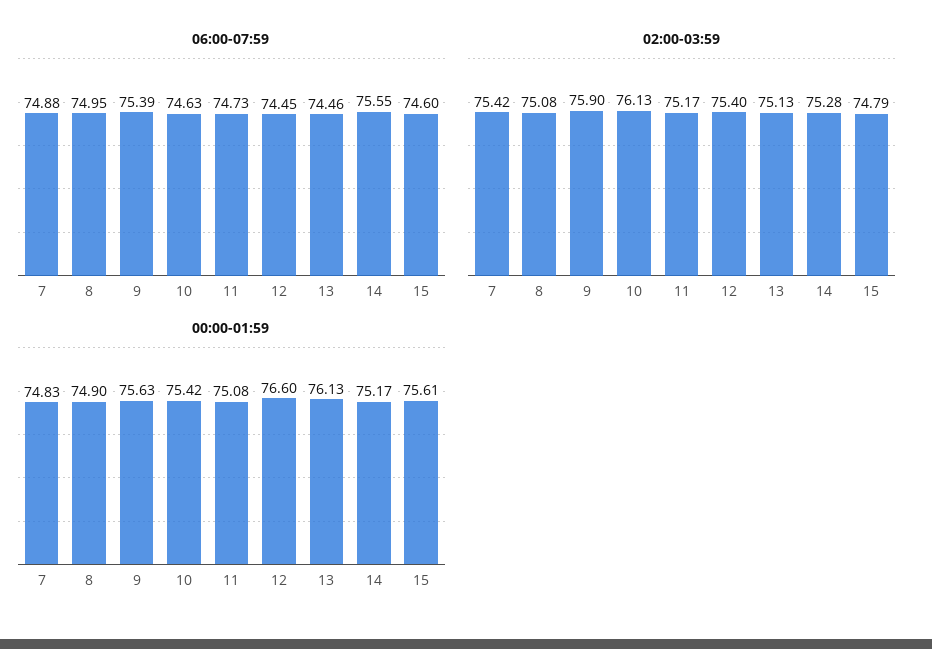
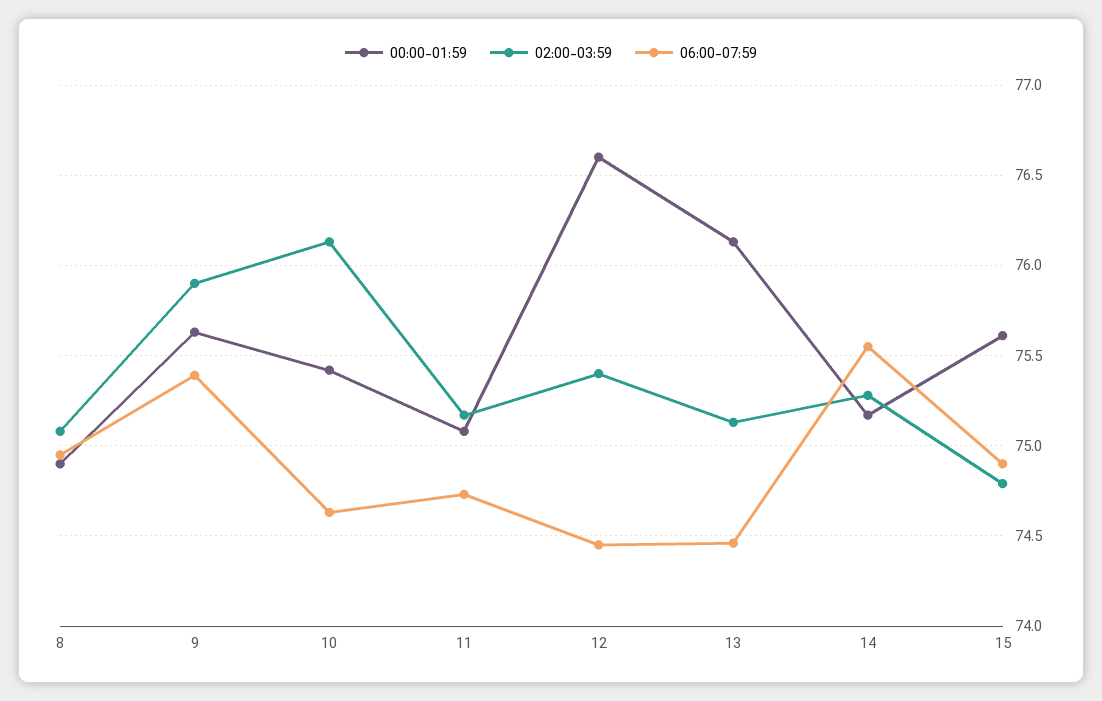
  {
    "06:00-07:59": {
-     "7": 74.88,
      "8": 74.95,
      "9": 75.39,
      "10": 74.63,
      "11": 74.73,
      "12": 74.45,
      "13": 74.46,
      "14": 75.55,
-     "15": 74.6
+     "15": 74.9
    },
    "02:00-03:59": {
-     "7": 75.42,
      "8": 75.08,
      "9": 75.9,
      "10": 76.13,
      "11": 75.17,
      "12": 75.4,
      "13": 75.13,
      "14": 75.28,
      "15": 74.79
    },
    "00:00-01:59": {
-     "7": 74.83,
      "8": 74.9,
      "9": 75.63,
      "10": 75.42,
      "11": 75.08,
      "12": 76.6,
      "13": 76.13,
      "14": 75.17,
      "15": 75.61
    }
  }

